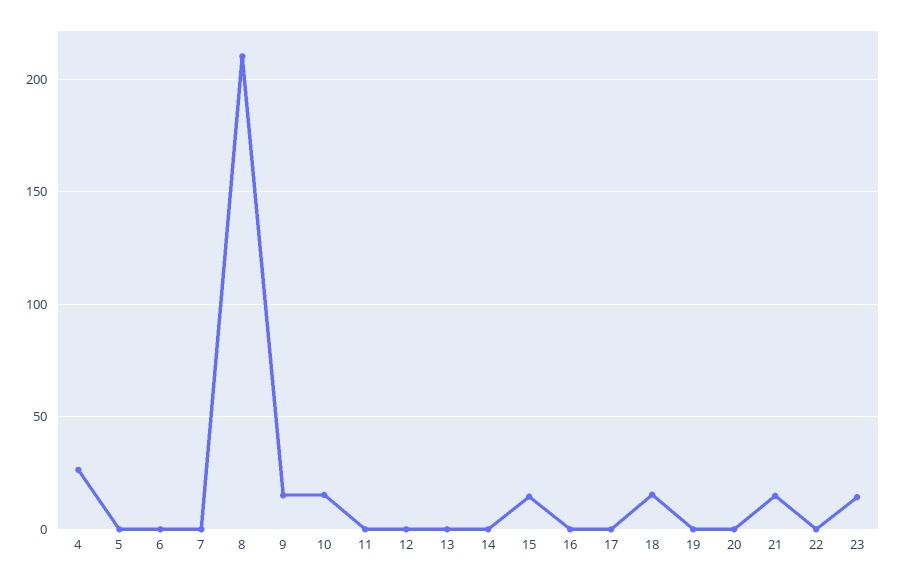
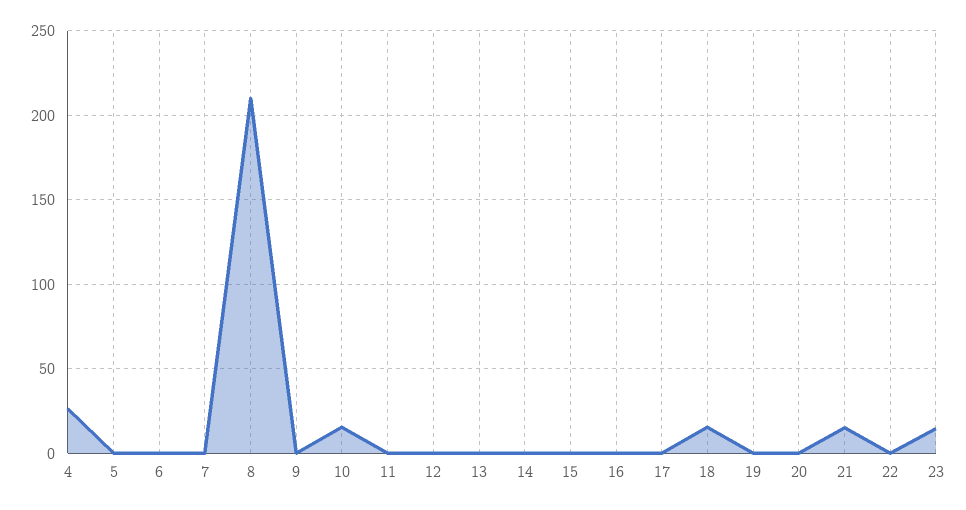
  {
    "4": 25,
    "5": 0,
    "6": 0,
    "7": 0,
    "8": 210,
-   "9": 15,
+   "9": 0,
    "10": 15,
    "11": 0,
    "12": 0,
    "13": 0,
    "14": 0,
-   "15": 15,
+   "15": 0,
    "16": 0,
    "17": 0,
    "18": 15,
    "19": 0,
    "20": 0,
    "21": 15,
    "22": 0,
    "23": 15
  }

